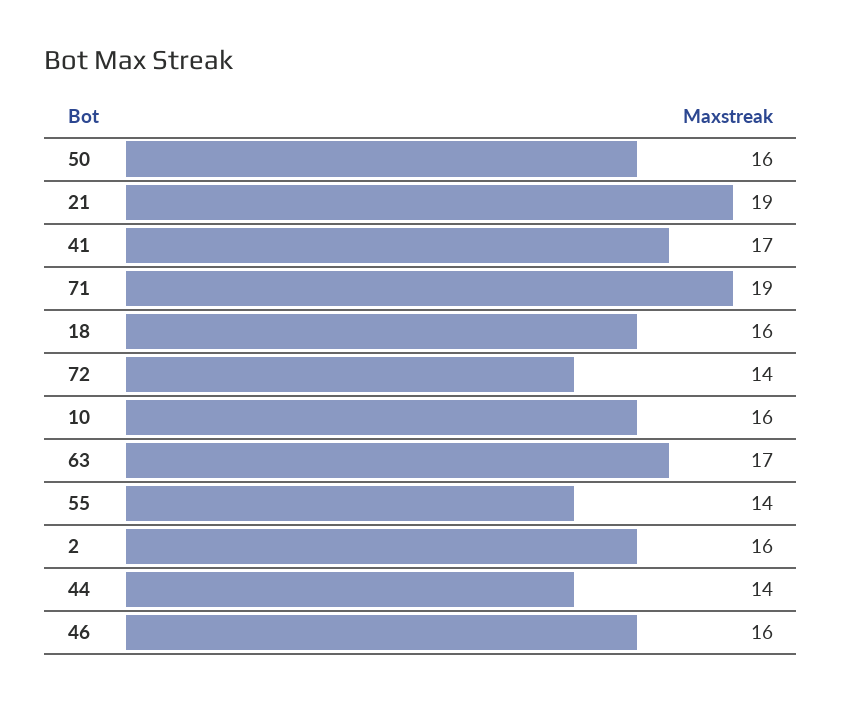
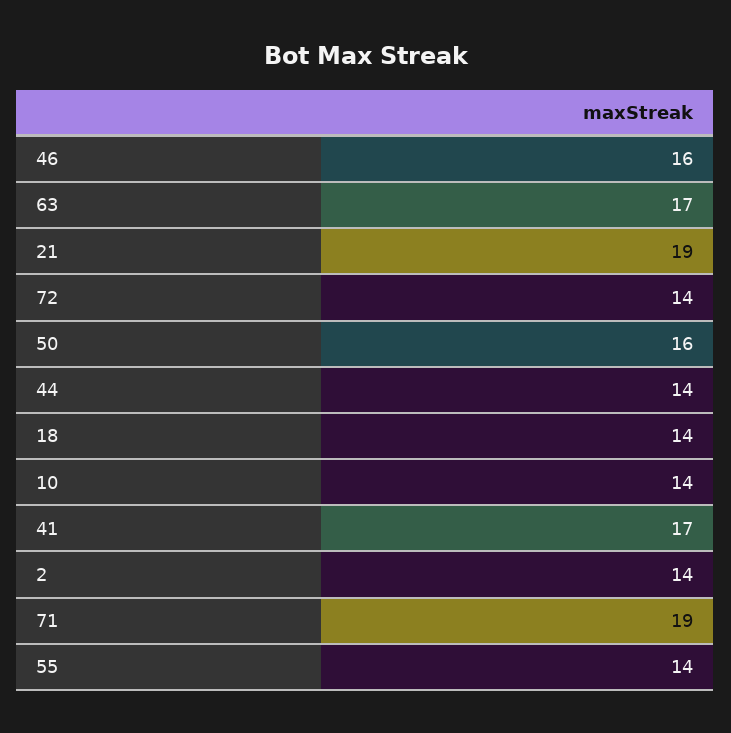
  {
    "50": 16,
    "21": 19,
    "41": 17,
    "71": 19,
-   "18": 16,
+   "18": 14,
    "72": 14,
-   "10": 16,
+   "10": 14,
    "63": 17,
    "55": 14,
-   "2": 16,
+   "2": 14,
    "44": 14,
    "46": 16
  }

